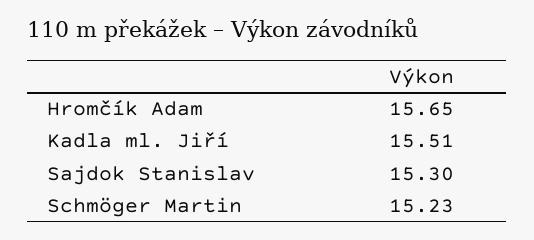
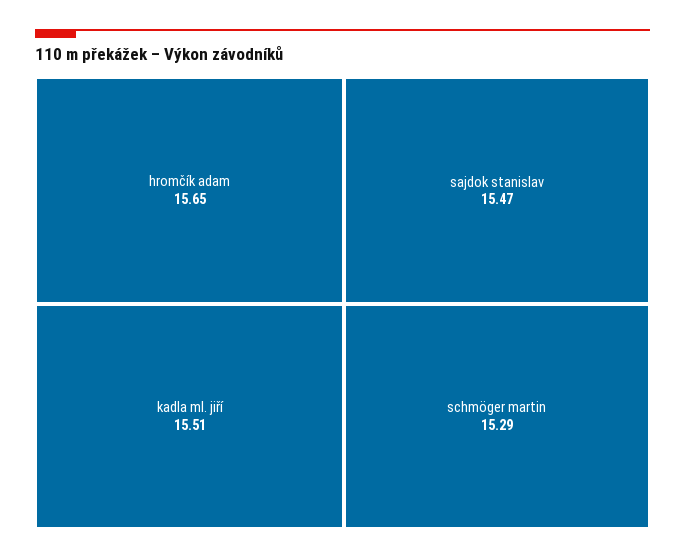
  {
    "Hromčík Adam": 15.65,
    "Kadla ml. Jiří": 15.51,
-   "Sajdok Stanislav": 15.3,
+   "Sajdok Stanislav": 15.47,
-   "Schmöger Martin": 15.23
+   "Schmöger Martin": 15.29
  }

